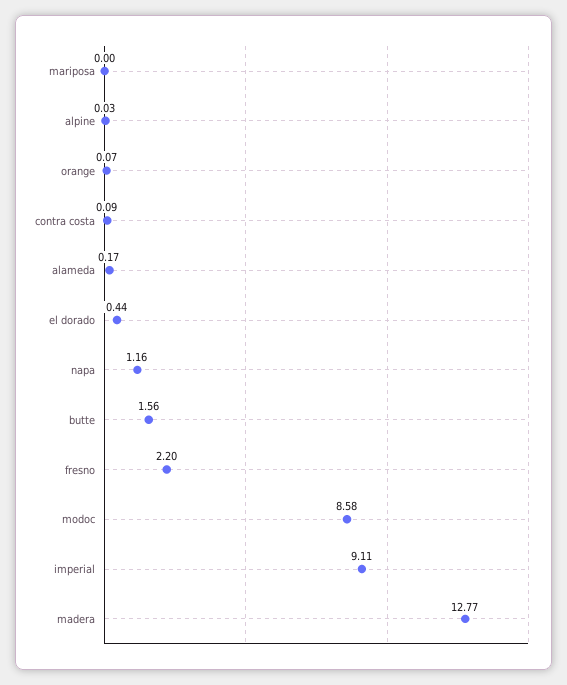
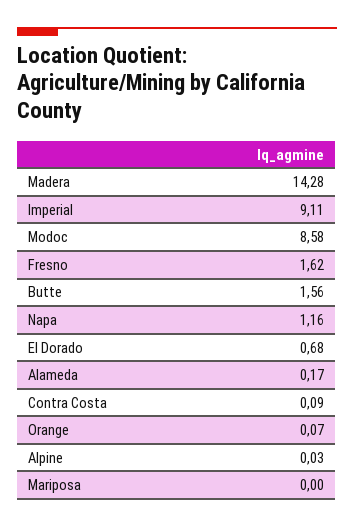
  {
    "mariposa": 0,
    "alpine": 0.03,
    "orange": 0.07,
    "contra costa": 0.09,
    "alameda": 0.17,
-   "el dorado": 0.44,
+   "el dorado": 0.68,
    "napa": 1.16,
    "butte": 1.56,
-   "fresno": 2.2,
+   "fresno": 1.62,
    "modoc": 8.58,
    "imperial": 9.11,
-   "madera": 12.77
+   "madera": 14.28
  }

